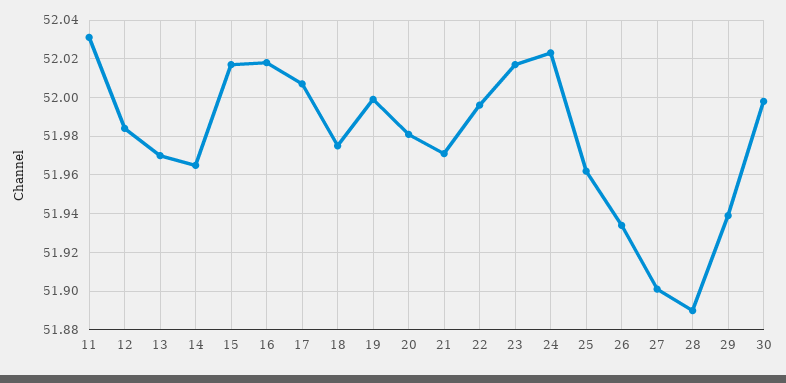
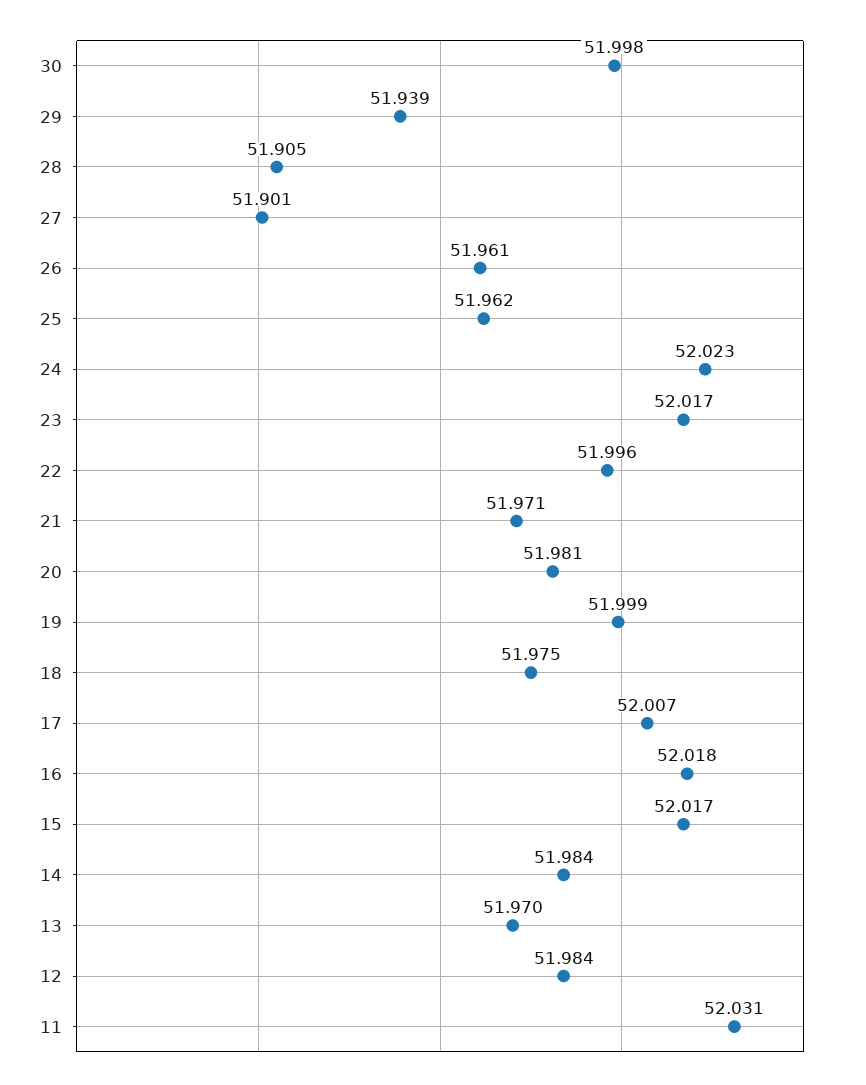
  {
    "11": 52.031,
    "12": 51.984,
    "13": 51.97,
-   "14": 51.965,
+   "14": 51.984,
    "15": 52.017,
    "16": 52.018,
    "17": 52.007,
    "18": 51.975,
    "19": 51.999,
    "20": 51.981,
    "21": 51.971,
    "22": 51.996,
    "23": 52.017,
    "24": 52.023,
    "25": 51.962,
-   "26": 51.935,
+   "26": 51.961,
    "27": 51.901,
-   "28": 51.89,
+   "28": 51.905,
    "29": 51.939,
    "30": 51.998
  }

